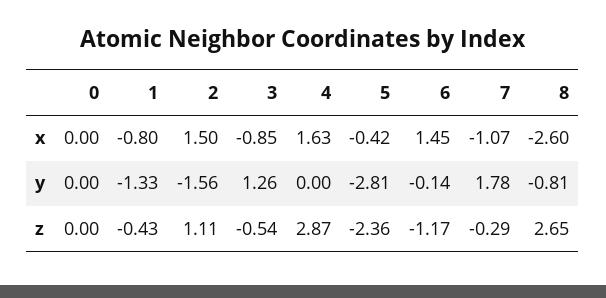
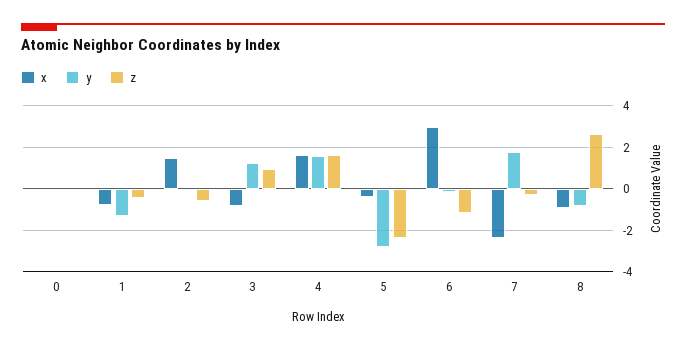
  {
    "x": {
      "0": 0,
      "1": -0.8,
      "2": 1.5,
      "3": -0.85,
      "4": 1.63,
      "5": -0.42,
-     "6": 1.45,
+     "6": 3,
-     "7": -1.07,
+     "7": -2.5,
-     "8": -2.6
+     "8": -1
    },
    "y": {
      "0": 0,
      "1": -1.33,
-     "2": -1.56,
+     "2": 0,
      "3": 1.26,
-     "4": 0,
+     "4": 1.5,
      "5": -2.81,
      "6": -0.14,
      "7": 1.78,
      "8": -0.81
    },
    "z": {
      "0": 0,
      "1": -0.43,
-     "2": 1.11,
+     "2": -0.5,
-     "3": -0.54,
+     "3": 1,
-     "4": 2.87,
+     "4": 1.5,
      "5": -2.36,
      "6": -1.17,
      "7": -0.29,
      "8": 2.65
    }
  }

